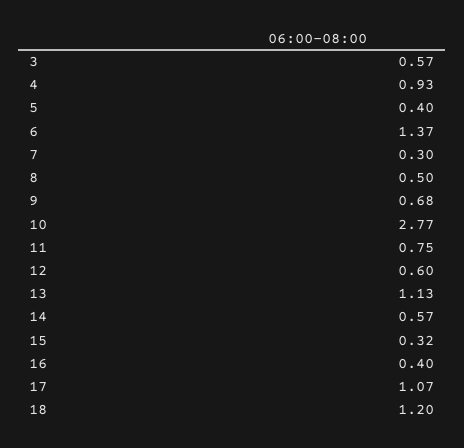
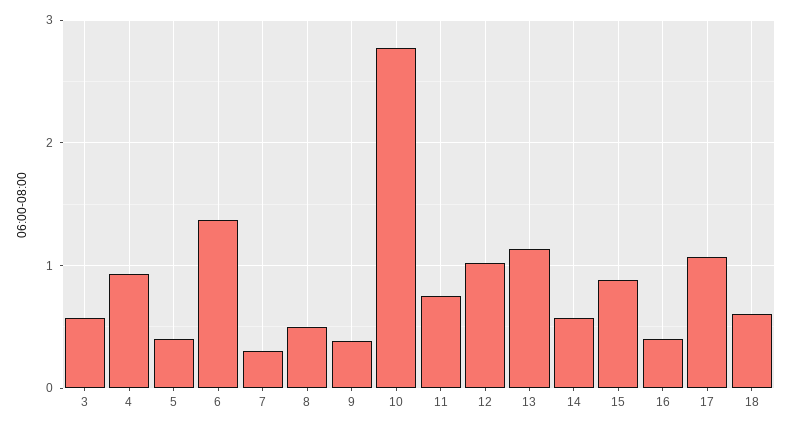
  {
    "3": 0.57,
    "4": 0.93,
    "5": 0.4,
    "6": 1.37,
    "7": 0.3,
    "8": 0.5,
-   "9": 0.68,
+   "9": 0.4,
    "10": 2.77,
    "11": 0.75,
-   "12": 0.6,
+   "12": 1,
    "13": 1.13,
    "14": 0.57,
-   "15": 0.32,
+   "15": 0.9,
    "16": 0.4,
    "17": 1.07,
-   "18": 1.2
+   "18": 0.6
  }

